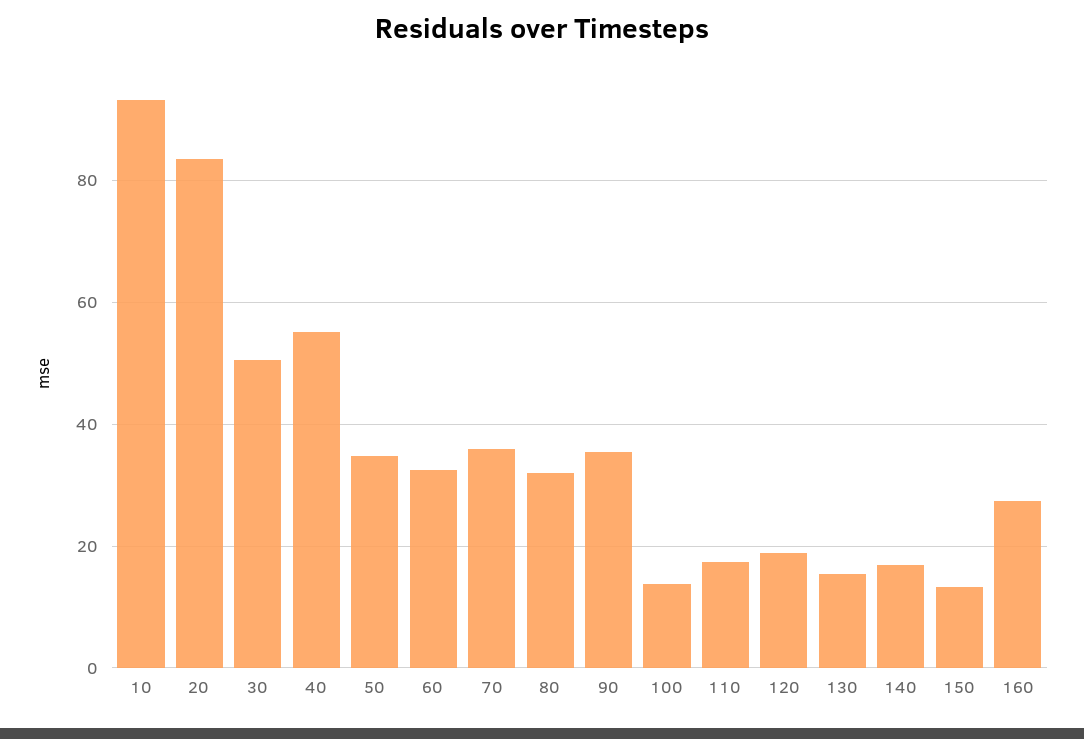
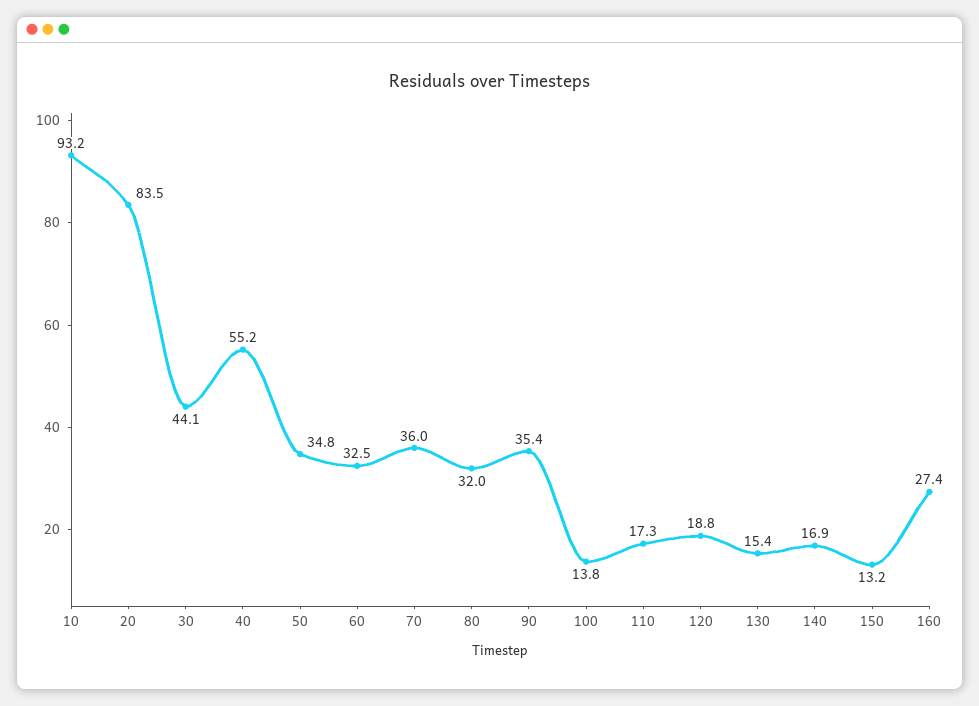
  {
    "10": 93.2,
    "20": 83.5,
-   "30": 50,
+   "30": 44.1,
    "40": 55.2,
    "50": 34.8,
    "60": 32.5,
    "70": 36,
    "80": 32,
    "90": 35.4,
    "100": 13.8,
    "110": 17.3,
    "120": 18.8,
    "130": 15.4,
    "140": 16.9,
    "150": 13.2,
    "160": 27.4
  }

